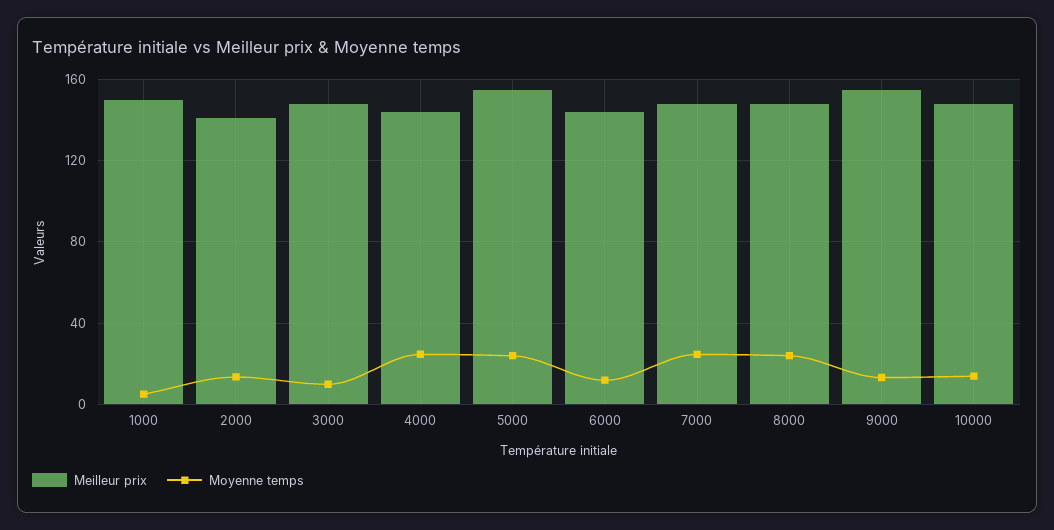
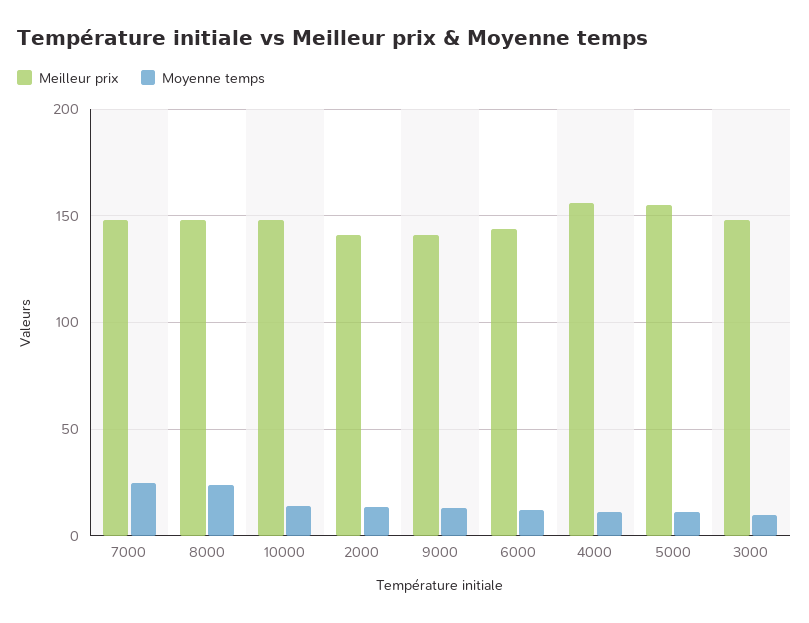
  {
    "Meilleur prix": {
-     "1000": 150,
      "2000": 140,
      "3000": 150,
-     "4000": 145,
+     "4000": 155,
      "5000": 155,
      "6000": 145,
      "7000": 150,
      "8000": 150,
-     "9000": 155,
+     "9000": 140,
      "10000": 150
    },
    "Moyenne temps": {
-     "1000": 5,
      "2000": 15,
      "3000": 10,
-     "4000": 25,
+     "4000": 10,
-     "5000": 25,
+     "5000": 10,
      "6000": 10,
      "7000": 25,
      "8000": 25,
      "9000": 15,
      "10000": 15
    }
  }

